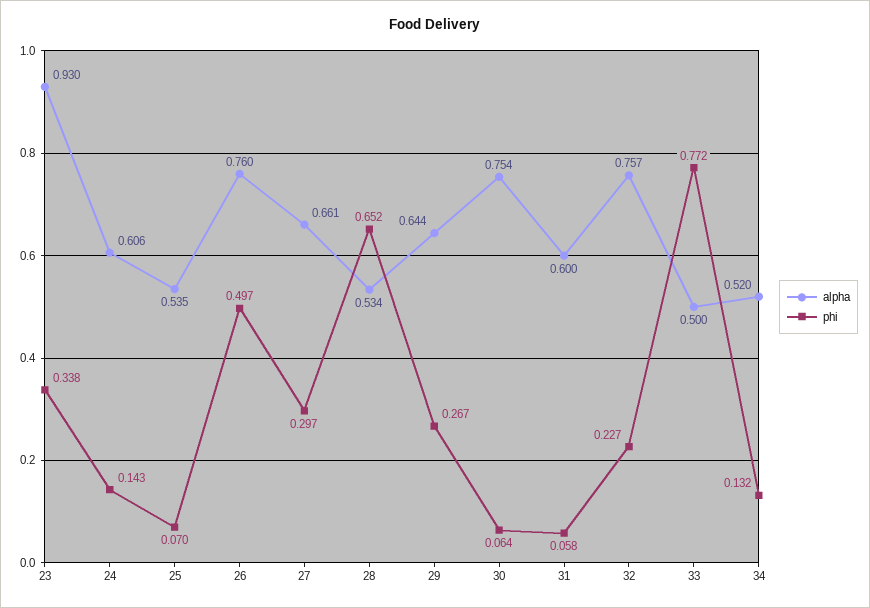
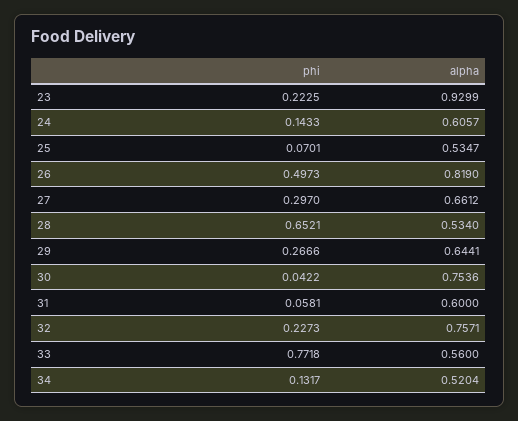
  {
    "alpha": {
      "23": 0.9299,
      "24": 0.6057,
      "25": 0.5347,
-     "26": 0.76,
+     "26": 0.819,
      "27": 0.6612,
      "28": 0.534,
      "29": 0.6441,
      "30": 0.7536,
      "31": 0.6,
      "32": 0.7571,
-     "33": 0.5,
+     "33": 0.56,
      "34": 0.5204
    },
    "phi": {
-     "23": 0.338,
+     "23": 0.2225,
      "24": 0.1433,
      "25": 0.0701,
      "26": 0.4973,
      "27": 0.297,
      "28": 0.6521,
      "29": 0.2666,
-     "30": 0.064,
+     "30": 0.0422,
      "31": 0.0581,
      "32": 0.2273,
      "33": 0.7718,
      "34": 0.1317
    }
  }

